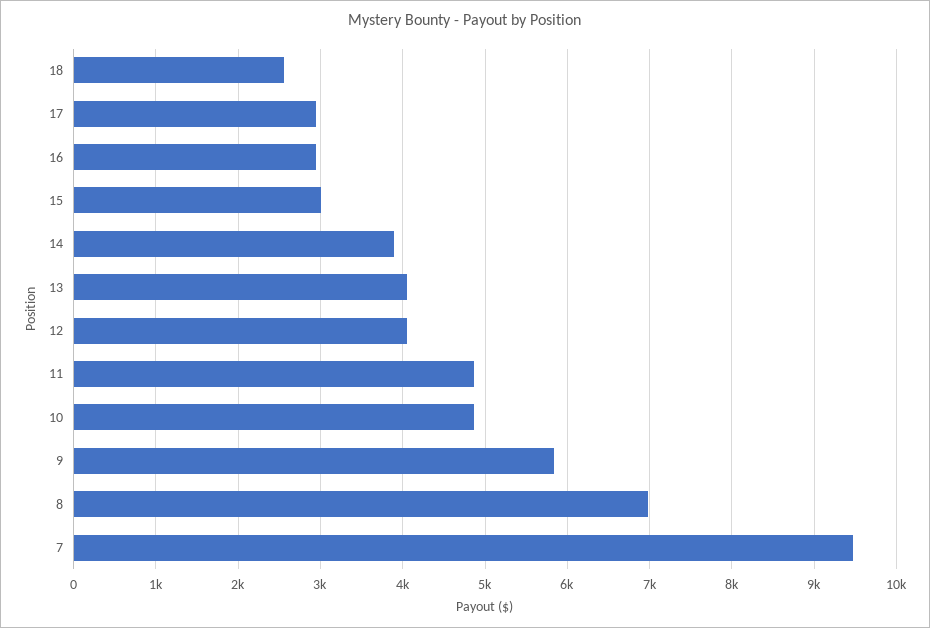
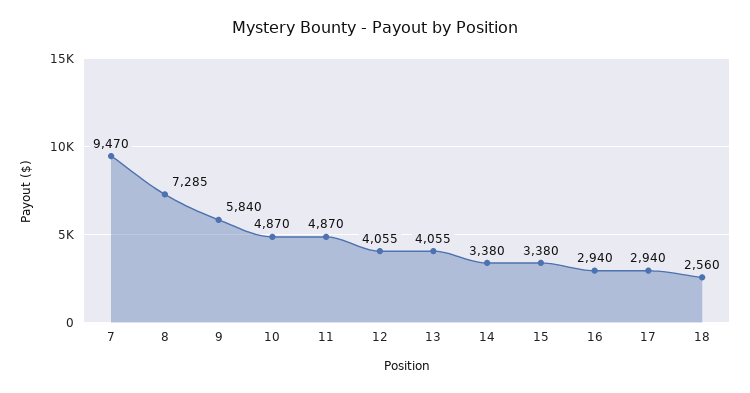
  {
    "18": 2560,
    "17": 2940,
    "16": 2940,
-   "15": 3000,
+   "15": 3380,
-   "14": 3900,
+   "14": 3380,
    "13": 4055,
    "12": 4055,
    "11": 4870,
    "10": 4870,
    "9": 5840,
-   "8": 7000,
+   "8": 7285,
    "7": 9470
  }

